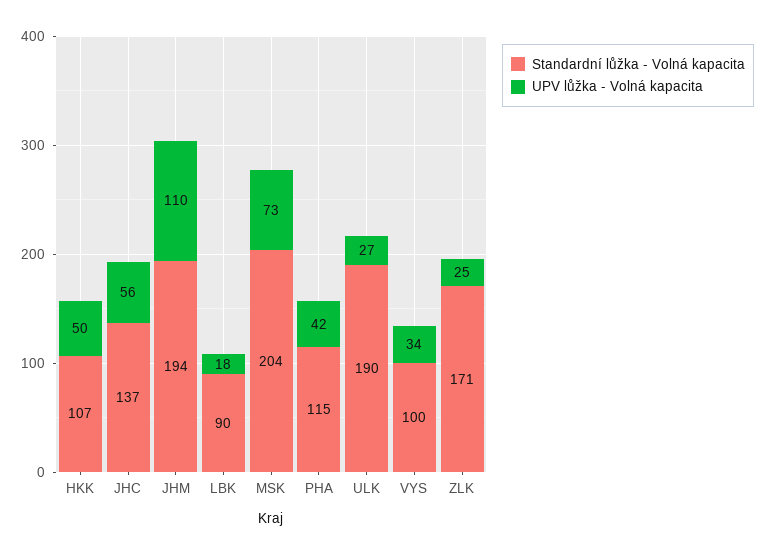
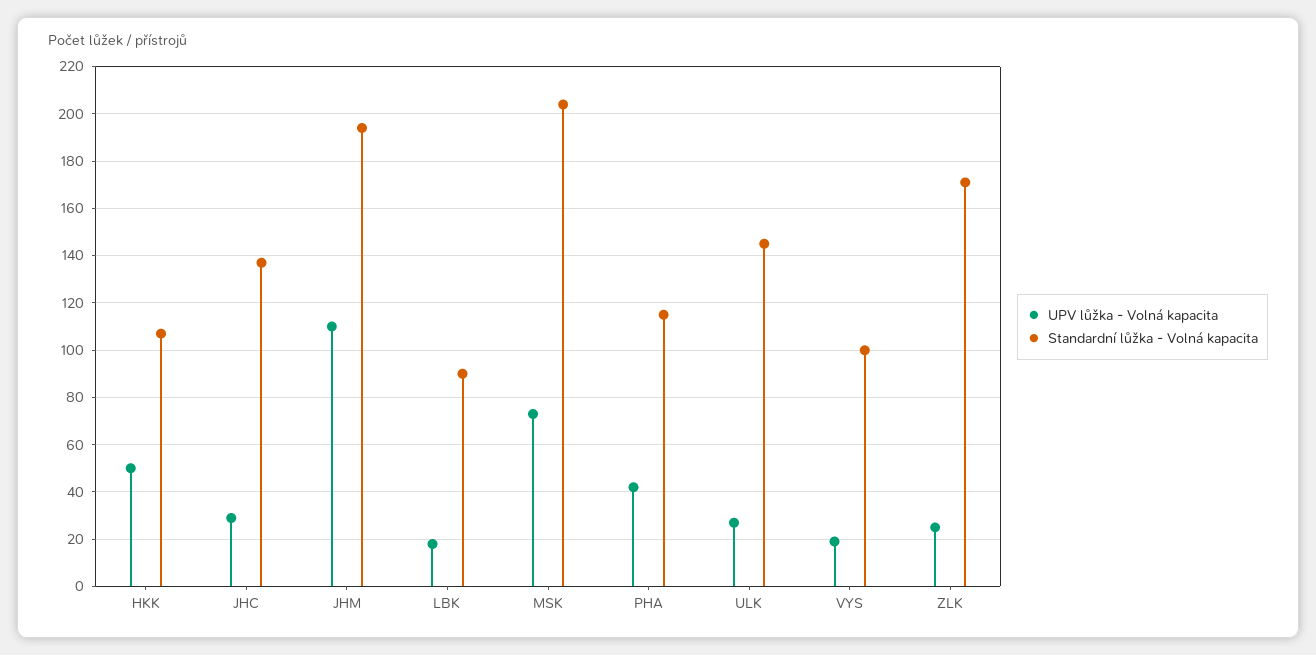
  {
    "Standardní lůžka - Volná kapacita": {
      "HKK": 107,
      "JHC": 137,
      "JHM": 194,
      "LBK": 90,
      "MSK": 204,
      "PHA": 115,
-     "ULK": 190,
+     "ULK": 145,
      "VYS": 100,
      "ZLK": 171
    },
    "UPV lůžka - Volná kapacita": {
      "HKK": 50,
-     "JHC": 56,
+     "JHC": 30,
      "JHM": 110,
      "LBK": 18,
      "MSK": 73,
      "PHA": 42,
      "ULK": 27,
-     "VYS": 34,
+     "VYS": 20,
      "ZLK": 25
    }
  }

